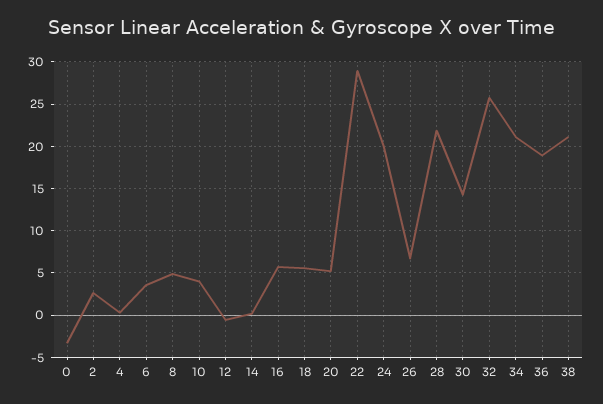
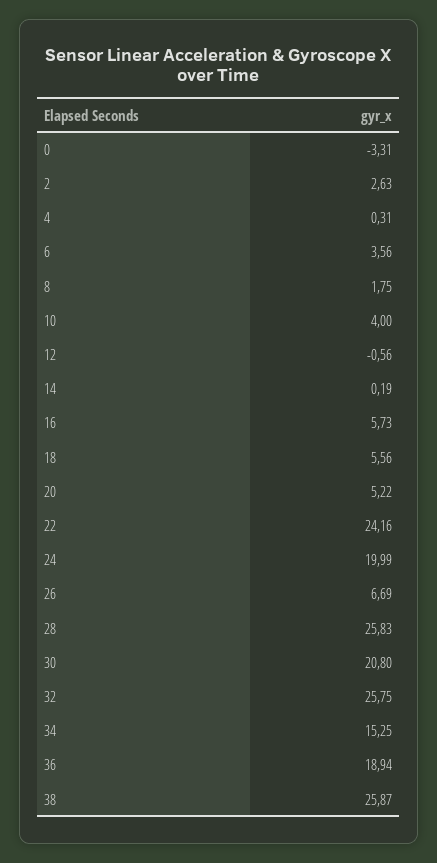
  {
    "0": -3.31,
    "2": 2.63,
    "4": 0.31,
    "6": 3.56,
-   "8": 5,
+   "8": 1.75,
    "10": 4,
    "12": -0.56,
    "14": 0.19,
    "16": 5.73,
    "18": 5.56,
    "20": 5.22,
-   "22": 29,
+   "22": 24.16,
    "24": 19.99,
    "26": 6.69,
-   "28": 22,
+   "28": 25.83,
-   "30": 14,
+   "30": 20.8,
    "32": 25.75,
-   "34": 21,
+   "34": 15.25,
    "36": 18.94,
-   "38": 21
+   "38": 25.87
  }

